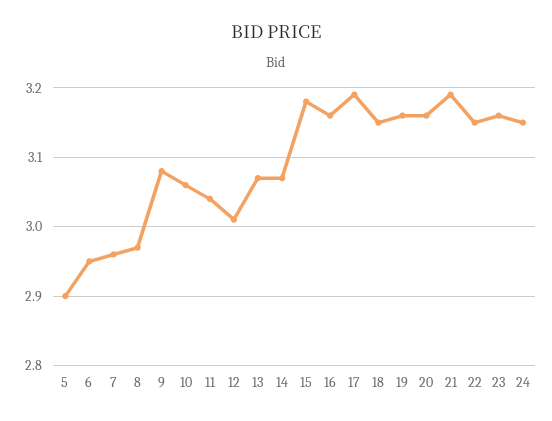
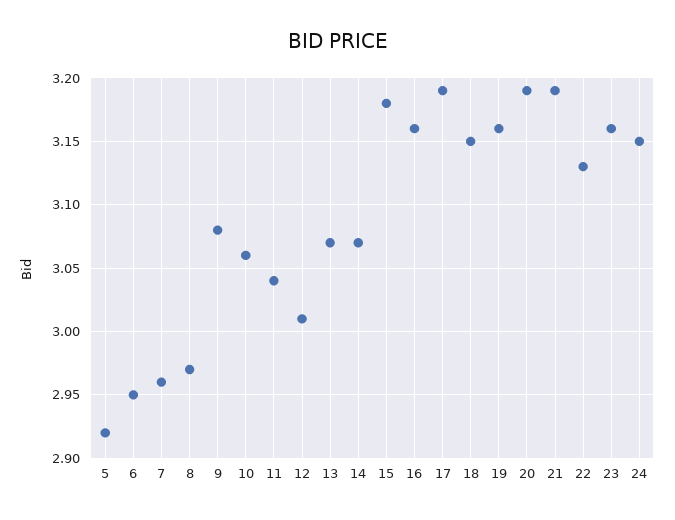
  {
-   "5": 2.9,
+   "5": 2.92,
    "6": 2.95,
    "7": 2.96,
    "8": 2.97,
    "9": 3.08,
    "10": 3.06,
    "11": 3.04,
    "12": 3.01,
    "13": 3.07,
    "14": 3.07,
    "15": 3.18,
    "16": 3.16,
    "17": 3.19,
    "18": 3.15,
    "19": 3.16,
-   "20": 3.16,
+   "20": 3.19,
    "21": 3.19,
-   "22": 3.15,
+   "22": 3.13,
    "23": 3.16,
    "24": 3.15
  }

